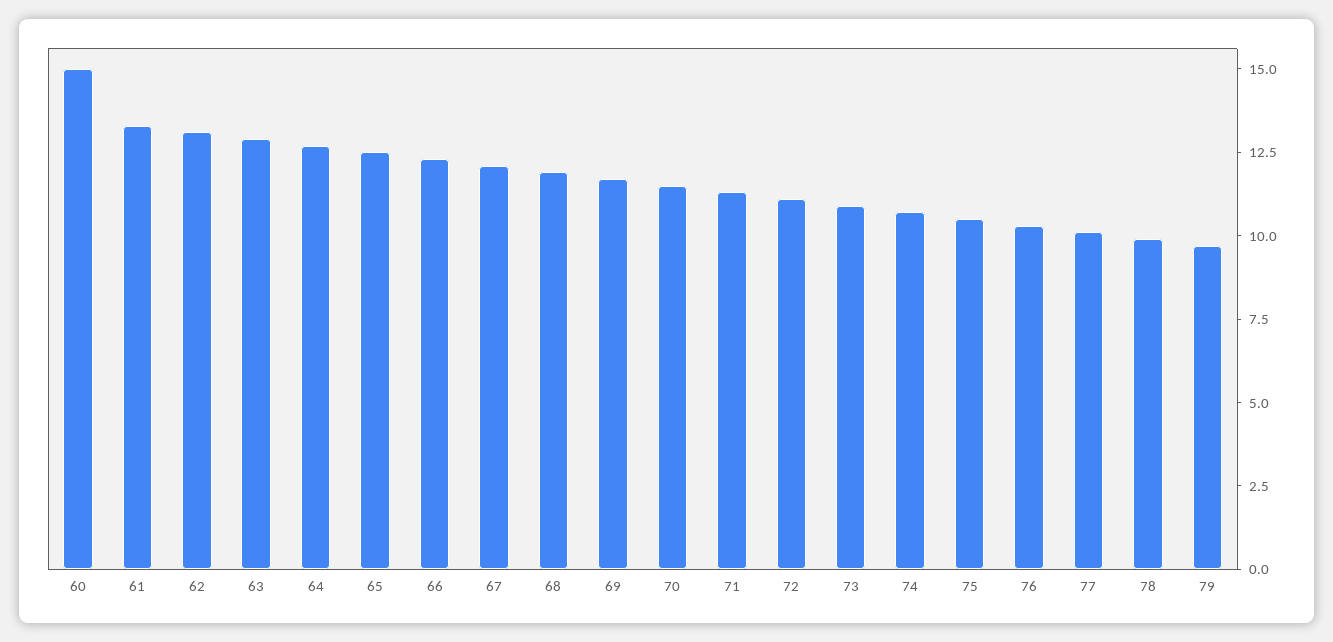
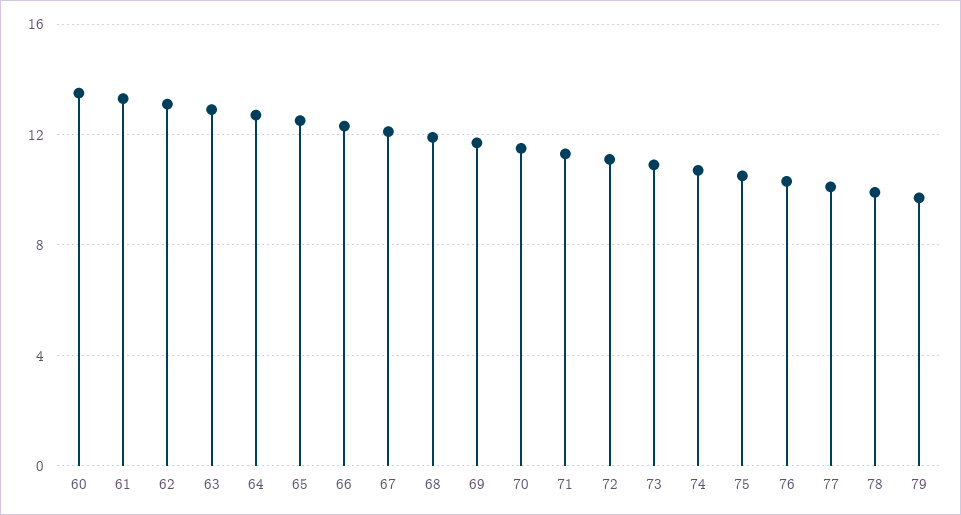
  {
-   "60": 15,
+   "60": 13.5,
    "61": 13.5,
    "62": 13,
    "63": 13,
    "64": 12.5,
    "65": 12.5,
    "66": 12.5,
    "67": 12,
    "68": 12,
    "69": 11.5,
    "70": 11.5,
    "71": 11.5,
    "72": 11,
    "73": 11,
    "74": 10.5,
    "75": 10.5,
    "76": 10.5,
    "77": 10,
    "78": 10,
    "79": 9.5
  }

